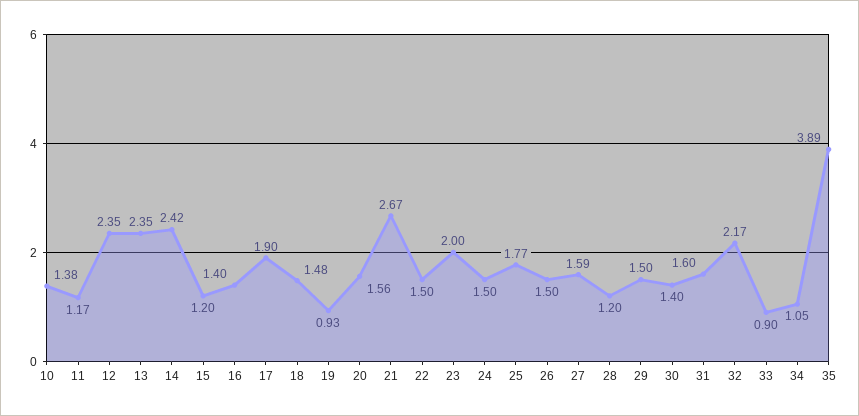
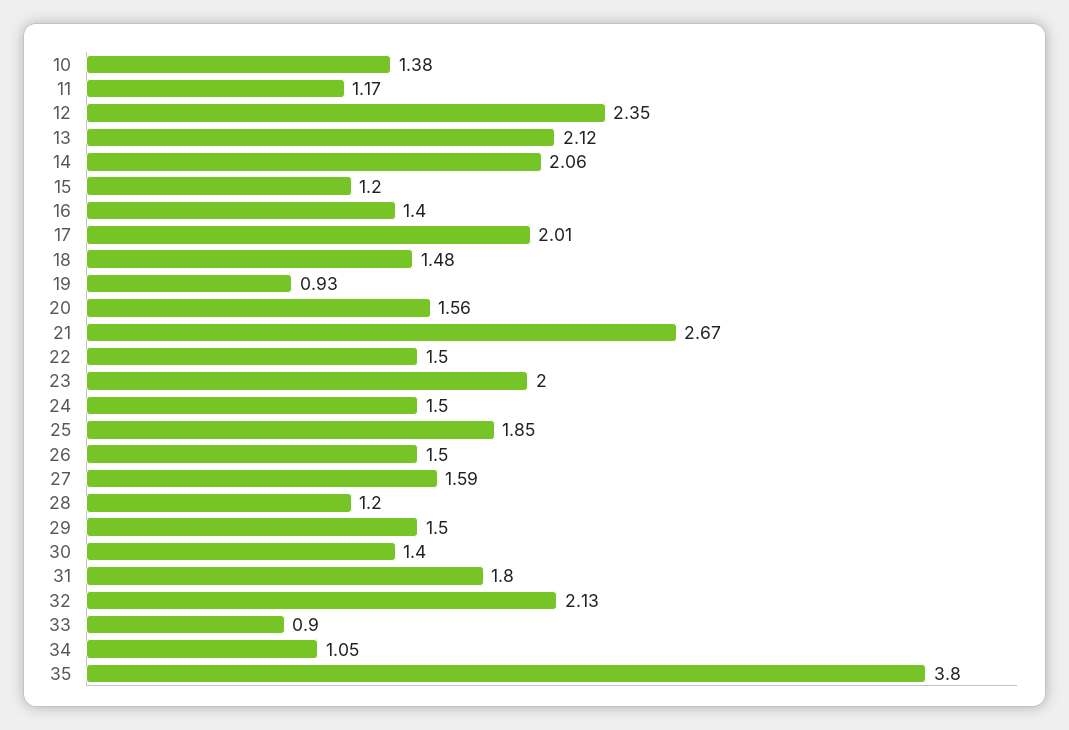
  {
    "10": 1.38,
    "11": 1.17,
    "12": 2.35,
-   "13": 2.35,
+   "13": 2.12,
-   "14": 2.42,
+   "14": 2.06,
    "15": 1.2,
    "16": 1.4,
-   "17": 1.9,
+   "17": 2.01,
    "18": 1.48,
    "19": 0.93,
    "20": 1.56,
    "21": 2.67,
    "22": 1.5,
    "23": 2,
    "24": 1.5,
-   "25": 1.77,
+   "25": 1.85,
    "26": 1.5,
    "27": 1.59,
    "28": 1.2,
    "29": 1.5,
    "30": 1.4,
-   "31": 1.6,
+   "31": 1.8,
-   "32": 2.17,
+   "32": 2.13,
    "33": 0.9,
    "34": 1.05,
-   "35": 3.89
+   "35": 3.8
  }

